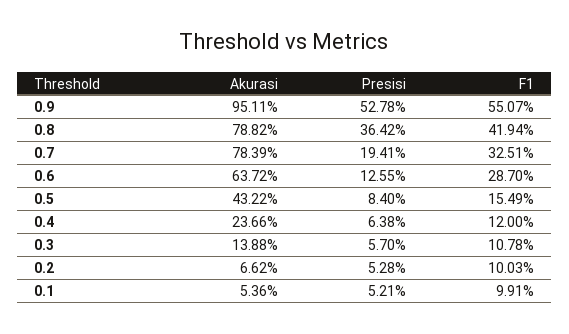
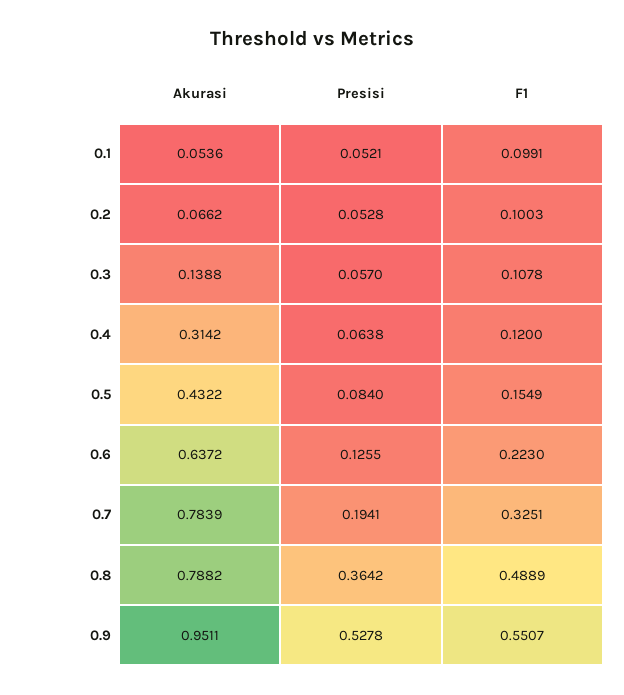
  {
    "Akurasi": {
      "0.9": 0.9511,
      "0.8": 0.7882,
      "0.7": 0.7839,
      "0.6": 0.6372,
      "0.5": 0.4322,
-     "0.4": 0.2366,
+     "0.4": 0.3142,
      "0.3": 0.1388,
      "0.2": 0.0662,
      "0.1": 0.0536
    },
    "Presisi": {
      "0.9": 0.5278,
      "0.8": 0.3642,
      "0.7": 0.1941,
      "0.6": 0.1255,
      "0.5": 0.084,
      "0.4": 0.0638,
      "0.3": 0.057,
      "0.2": 0.0528,
      "0.1": 0.0521
    },
    "F1": {
      "0.9": 0.5507,
-     "0.8": 0.4194,
+     "0.8": 0.4889,
      "0.7": 0.3251,
-     "0.6": 0.287,
+     "0.6": 0.223,
      "0.5": 0.1549,
      "0.4": 0.12,
      "0.3": 0.1078,
      "0.2": 0.1003,
      "0.1": 0.0991
    }
  }

